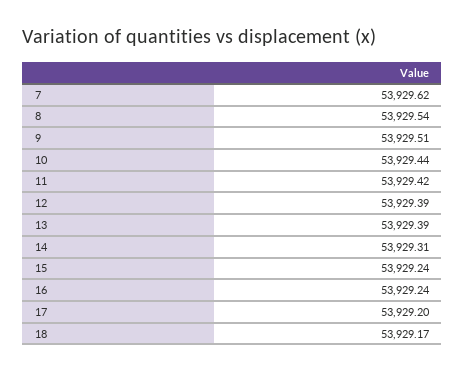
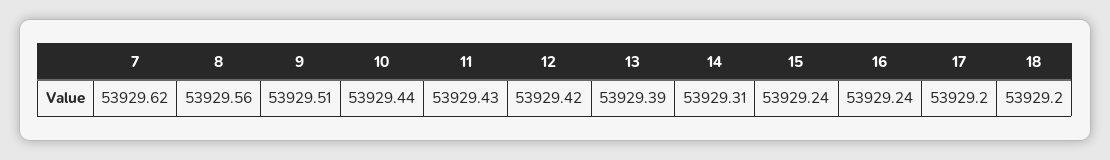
  {
    "7": 53929.62,
-   "8": 53929.54,
+   "8": 53929.56,
    "9": 53929.51,
    "10": 53929.44,
-   "11": 53929.42,
+   "11": 53929.43,
-   "12": 53929.39,
+   "12": 53929.42,
    "13": 53929.39,
    "14": 53929.31,
    "15": 53929.24,
    "16": 53929.24,
    "17": 53929.2,
-   "18": 53929.17
+   "18": 53929.2
  }

